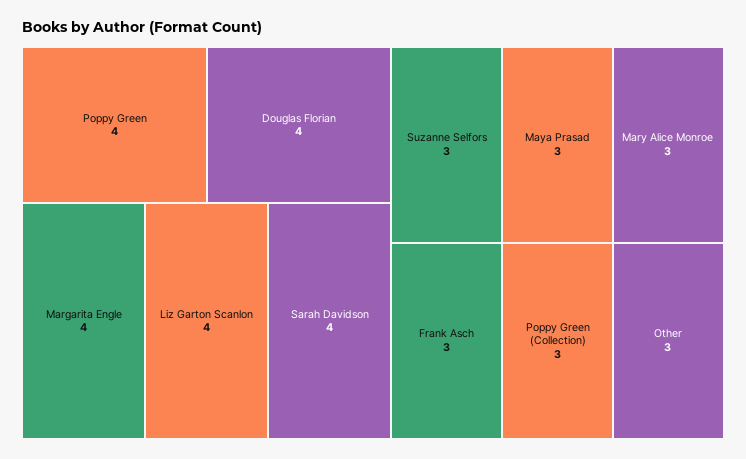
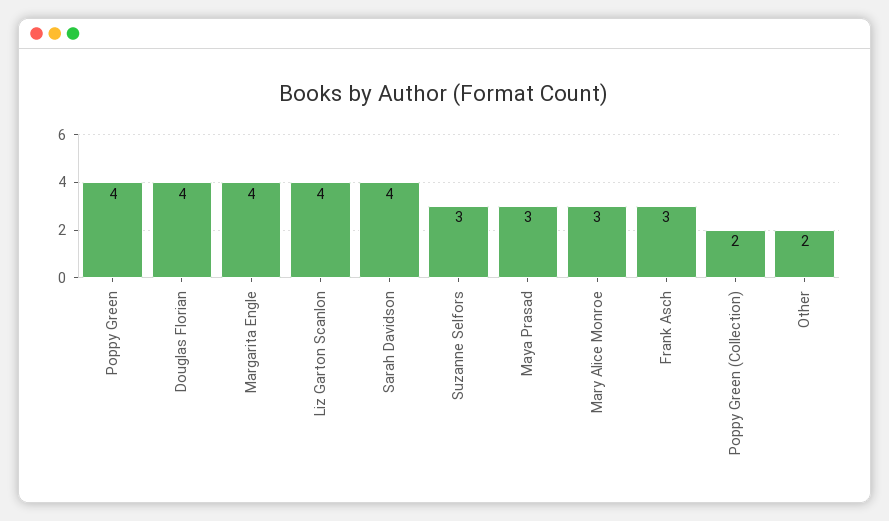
  {
    "Poppy Green": 4,
    "Douglas Florian": 4,
    "Margarita Engle": 4,
    "Liz Garton Scanlon": 4,
    "Sarah Davidson": 4,
    "Suzanne Selfors": 3,
    "Maya Prasad": 3,
    "Mary Alice Monroe": 3,
    "Frank Asch": 3,
-   "Poppy Green (Collection)": 3,
+   "Poppy Green (Collection)": 2,
-   "Other": 3
+   "Other": 2
  }

